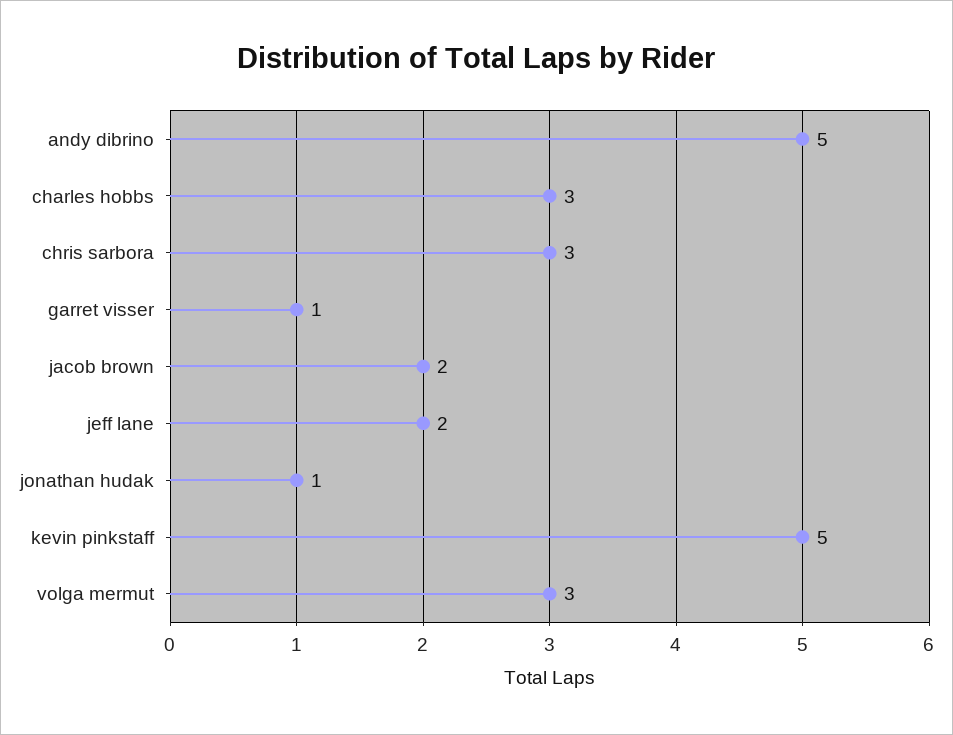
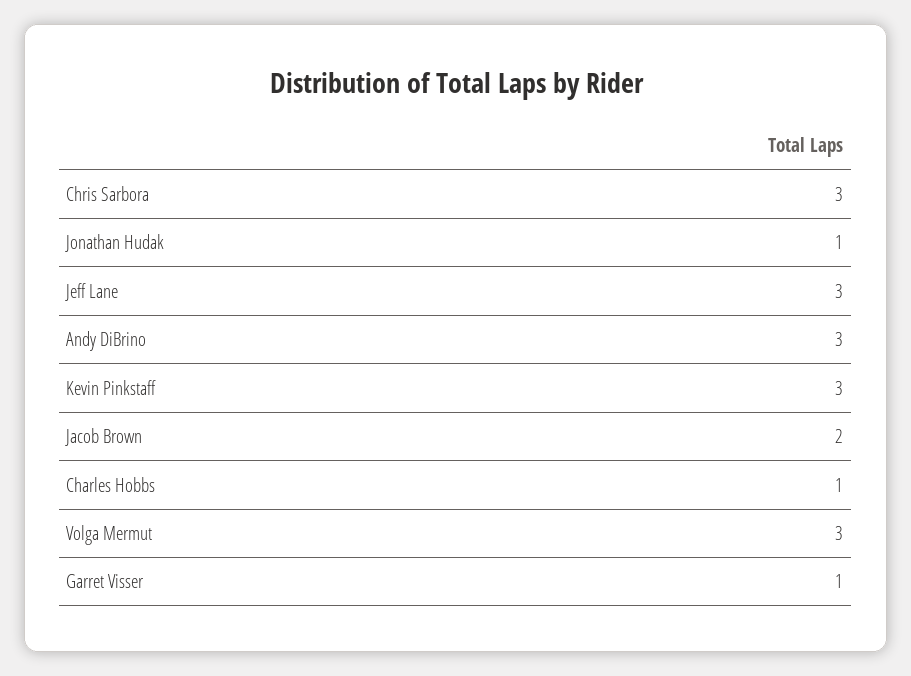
  {
-   "andy dibrino": 5,
+   "andy dibrino": 3,
-   "charles hobbs": 3,
+   "charles hobbs": 1,
    "chris sarbora": 3,
    "garret visser": 1,
    "jacob brown": 2,
-   "jeff lane": 2,
+   "jeff lane": 3,
    "jonathan hudak": 1,
-   "kevin pinkstaff": 5,
+   "kevin pinkstaff": 3,
    "volga mermut": 3
  }

